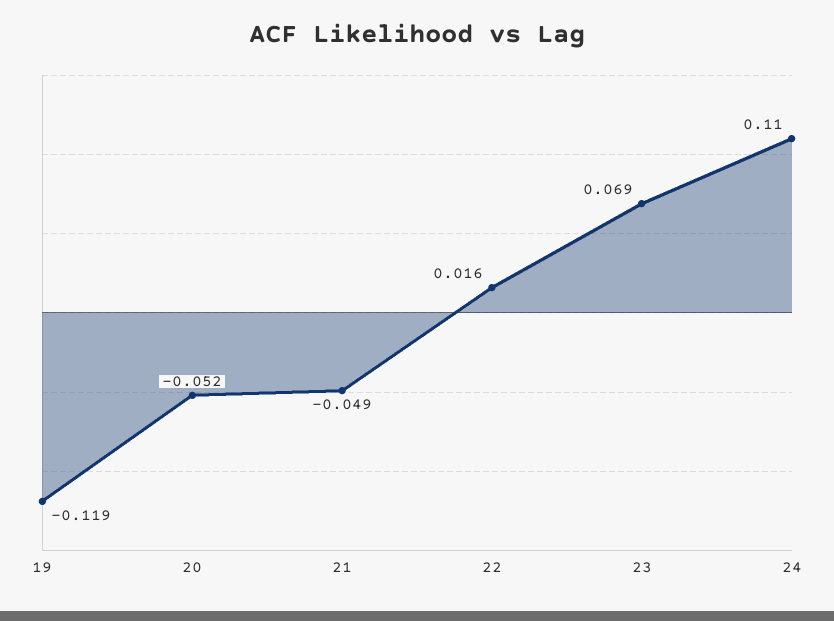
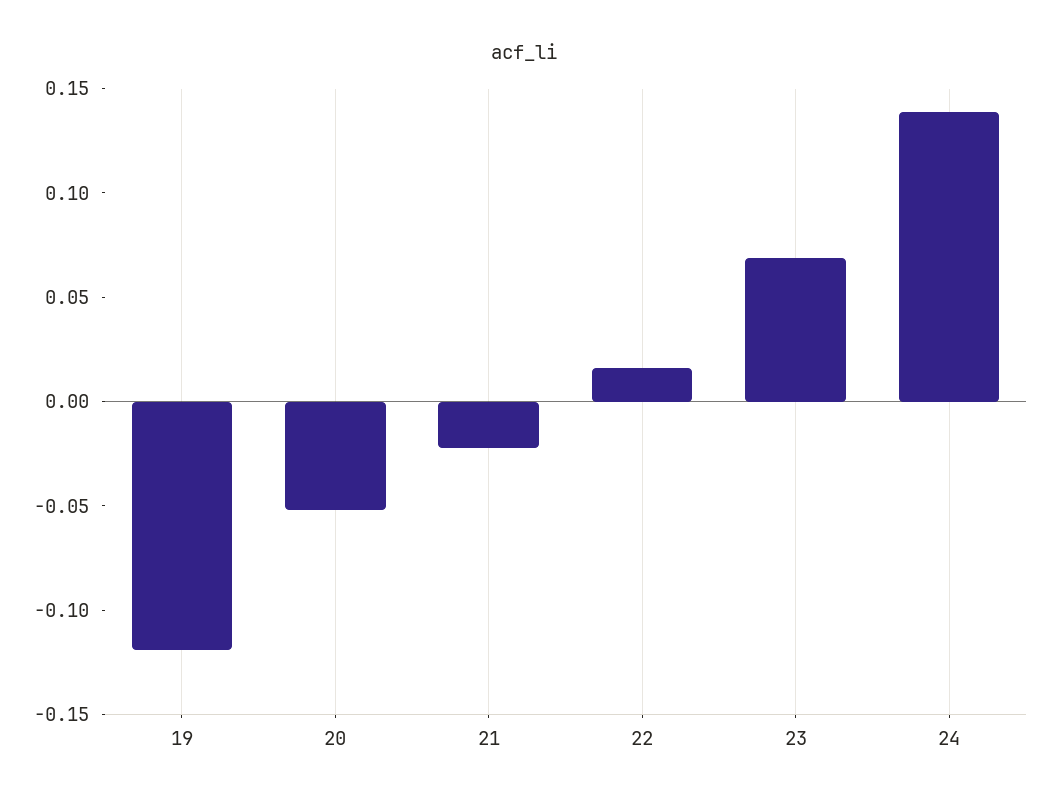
  {
    "19": -0.119,
    "20": -0.052,
-   "21": -0.049,
+   "21": -0.02,
    "22": 0.016,
    "23": 0.069,
-   "24": 0.11
+   "24": 0.14
  }

